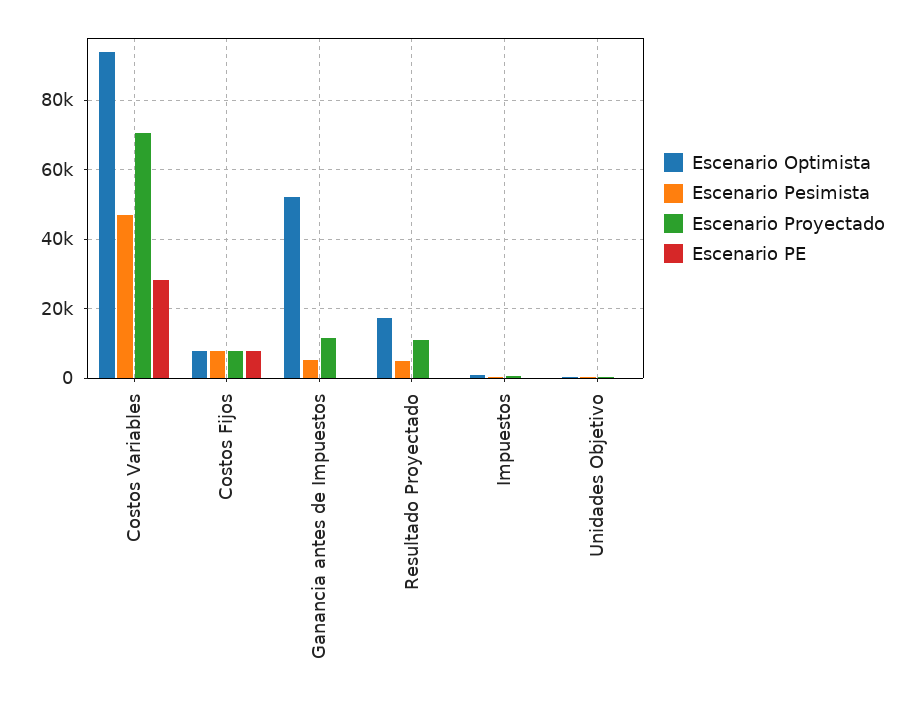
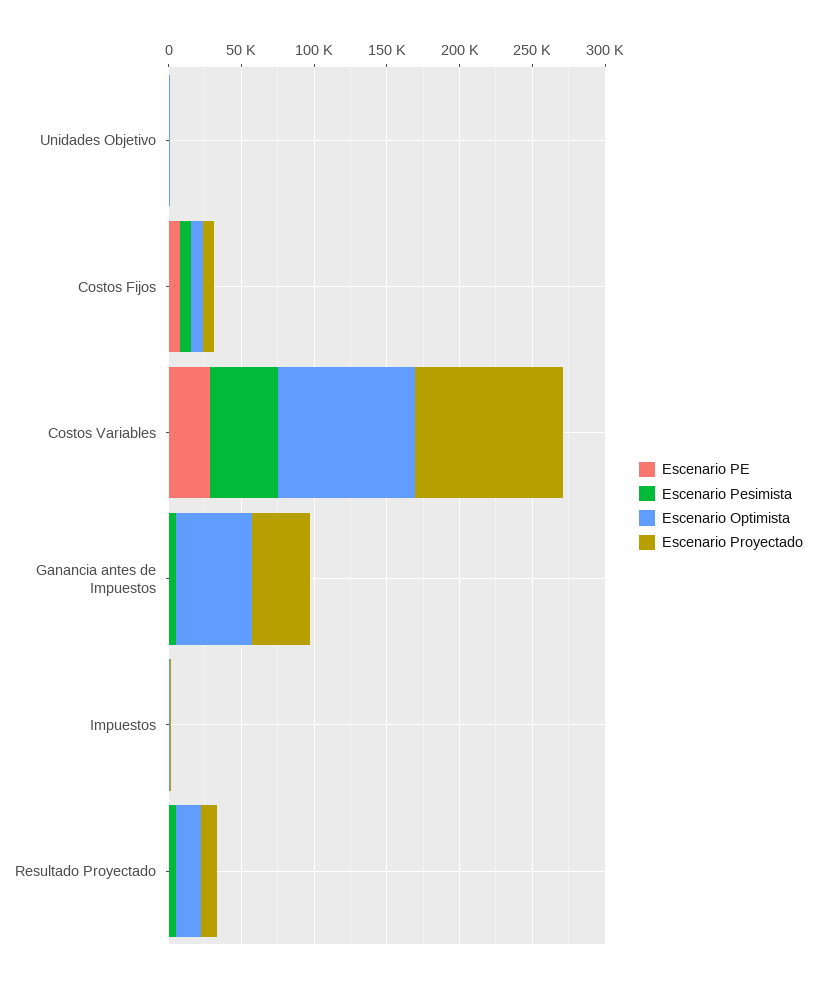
  {
    "Escenario Optimista": {
      "Costos Variables": 94000,
      "Costos Fijos": 8000,
      "Ganancia antes de Impuestos": 52000,
      "Resultado Proyectado": 18000,
      "Impuestos": 0,
      "Unidades Objetivo": 0
    },
    "Escenario Pesimista": {
      "Costos Variables": 48000,
      "Costos Fijos": 8000,
      "Ganancia antes de Impuestos": 6000,
      "Resultado Proyectado": 4000,
      "Impuestos": 0,
      "Unidades Objetivo": 0
    },
    "Escenario Proyectado": {
-     "Costos Variables": 70000,
+     "Costos Variables": 100000,
      "Costos Fijos": 8000,
-     "Ganancia antes de Impuestos": 12000,
+     "Ganancia antes de Impuestos": 40000,
      "Resultado Proyectado": 12000,
      "Impuestos": 0,
      "Unidades Objetivo": 0
    },
    "Escenario PE": {
      "Costos Variables": 28000,
      "Costos Fijos": 8000,
      "Ganancia antes de Impuestos": 0,
      "Resultado Proyectado": 0,
      "Impuestos": 0,
      "Unidades Objetivo": 0
    }
  }

